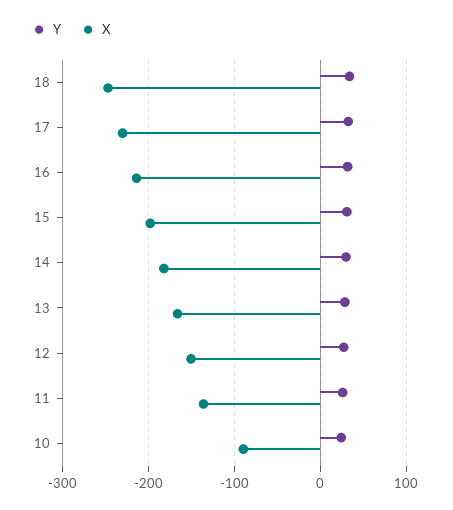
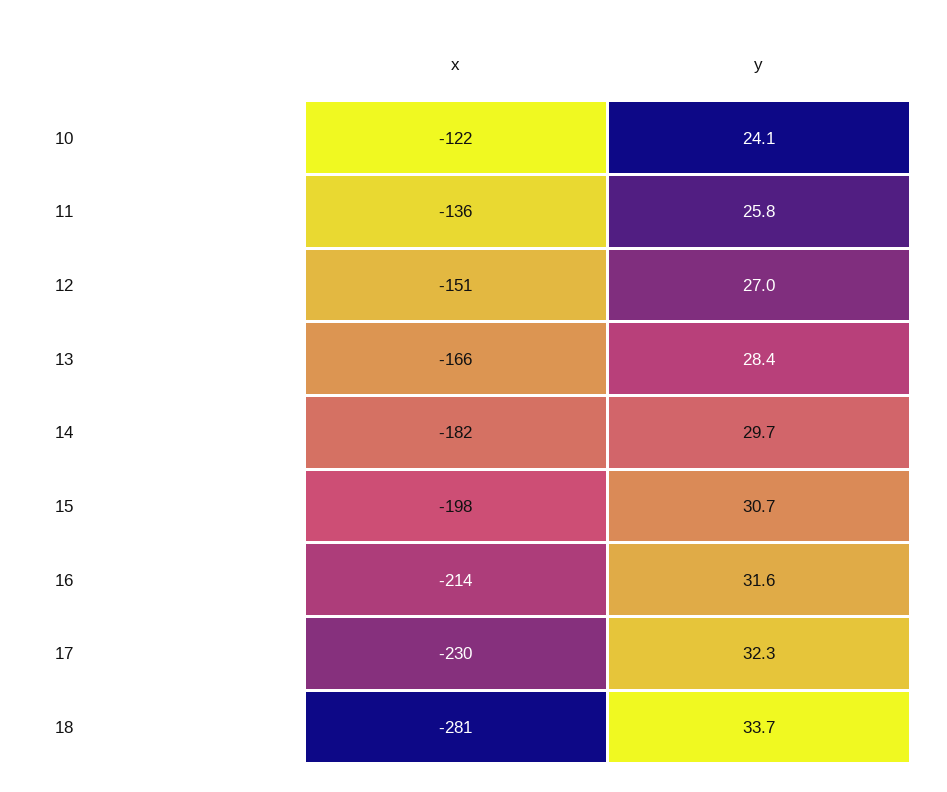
  {
    "Y": {
      "18": 33.7,
      "17": 32.3,
      "16": 31.6,
      "15": 30.7,
      "14": 29.7,
      "13": 28.4,
      "12": 27,
      "11": 25.8,
      "10": 24.1
    },
    "X": {
-     "18": -250,
+     "18": -281,
      "17": -230,
      "16": -214,
      "15": -198,
      "14": -182,
      "13": -166,
      "12": -151,
      "11": -136,
-     "10": -90
+     "10": -122
    }
  }

